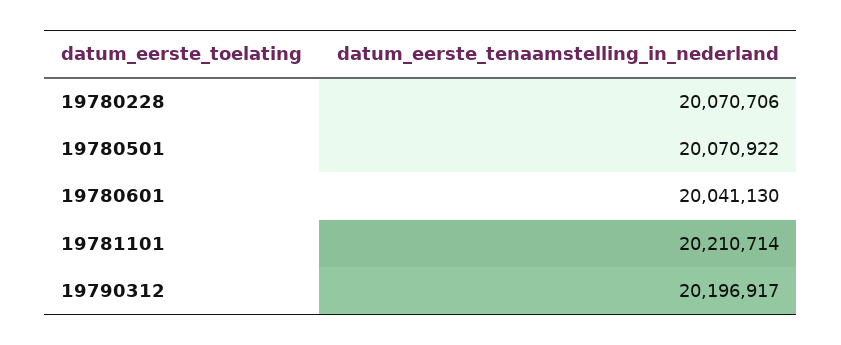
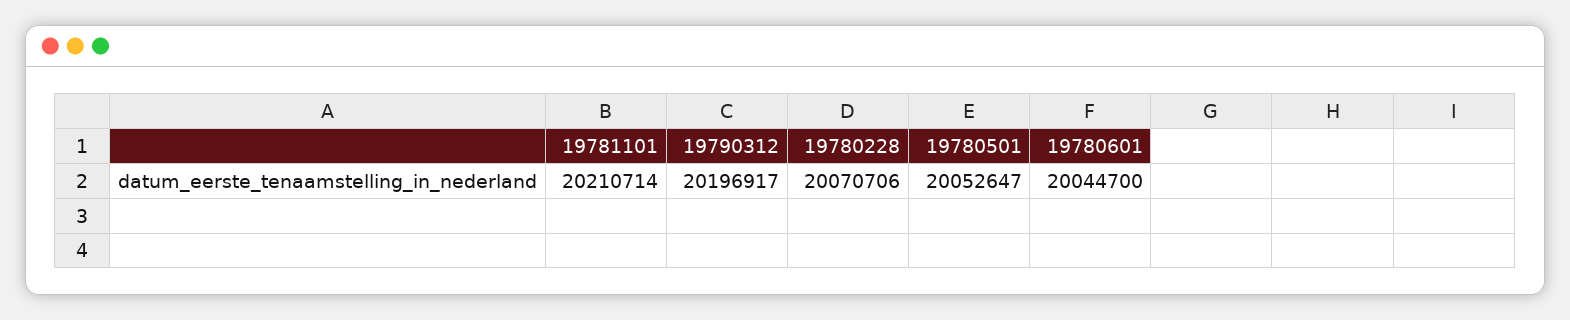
  {
    "19780228": 20070706,
-   "19780501": 20070922,
+   "19780501": 20052647,
-   "19780601": 20041130,
+   "19780601": 20044700,
    "19781101": 20210714,
    "19790312": 20196917
  }

